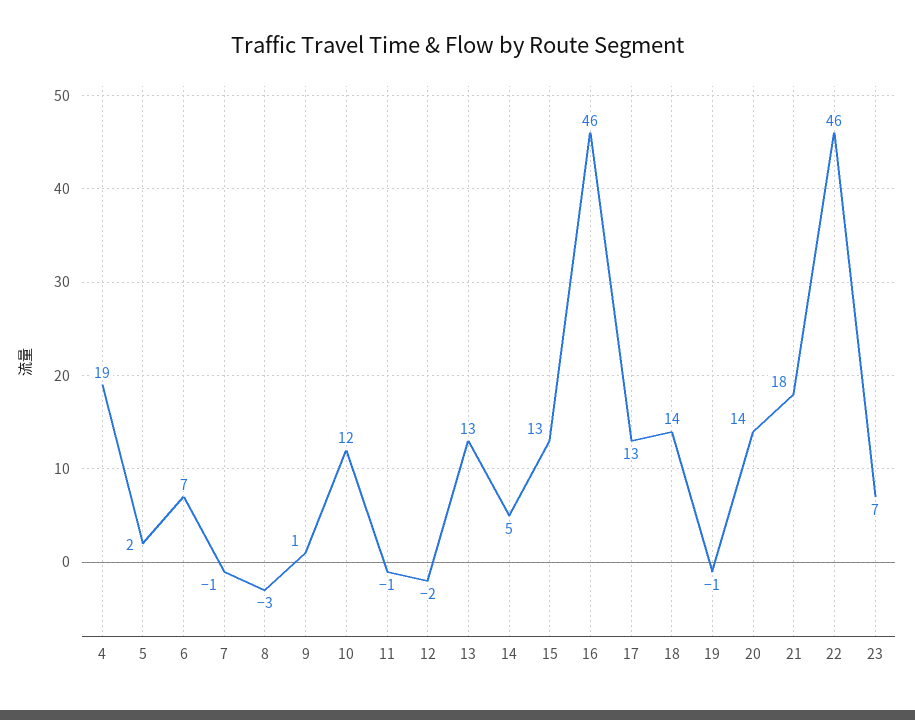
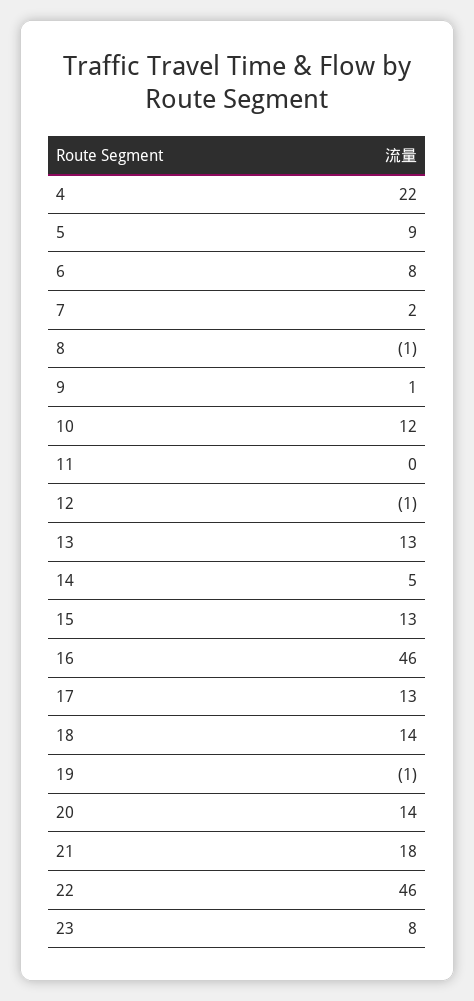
  {
-   "4": 19,
+   "4": 22,
-   "5": 2,
+   "5": 9,
-   "6": 7,
+   "6": 8,
-   "7": -1,
+   "7": 2,
-   "8": -3,
+   "8": -1,
    "9": 1,
    "10": 12,
-   "11": -1,
+   "11": 0,
-   "12": -2,
+   "12": -1,
    "13": 13,
    "14": 5,
    "15": 13,
    "16": 46,
    "17": 13,
    "18": 14,
    "19": -1,
    "20": 14,
    "21": 18,
    "22": 46,
-   "23": 7
+   "23": 8
  }

